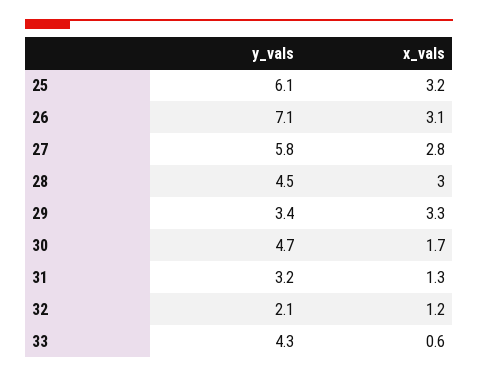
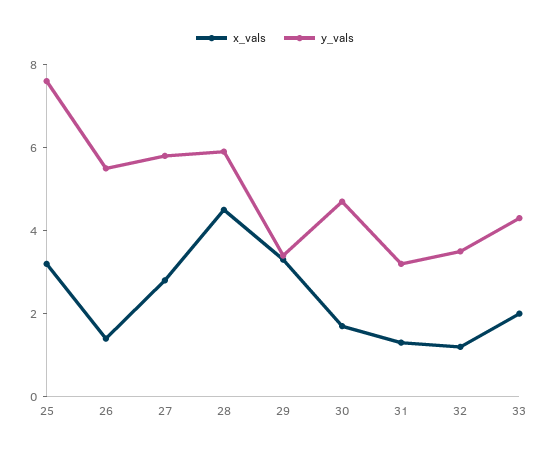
  {
    "y_vals": {
-     "25": 6.1,
+     "25": 7.5,
-     "26": 7.1,
+     "26": 5.5,
      "27": 5.8,
-     "28": 4.5,
+     "28": 6,
      "29": 3.4,
      "30": 4.7,
      "31": 3.2,
-     "32": 2.1,
+     "32": 3.5,
      "33": 4.3
    },
    "x_vals": {
      "25": 3.2,
-     "26": 3.1,
+     "26": 1.5,
      "27": 2.8,
-     "28": 3,
+     "28": 4.5,
      "29": 3.3,
      "30": 1.7,
      "31": 1.3,
      "32": 1.2,
-     "33": 0.6
+     "33": 2
    }
  }

